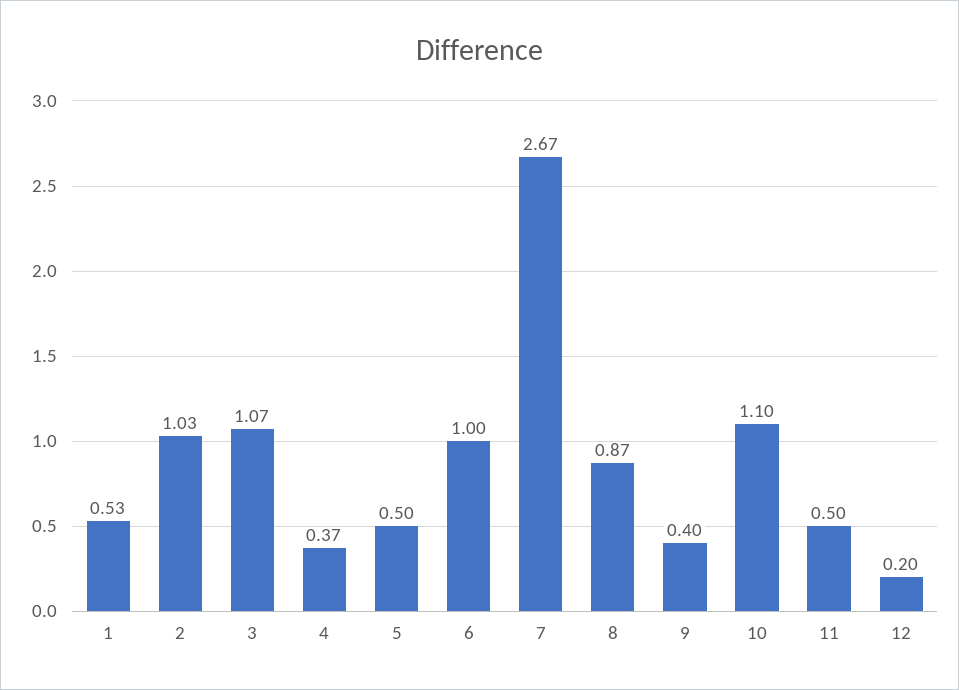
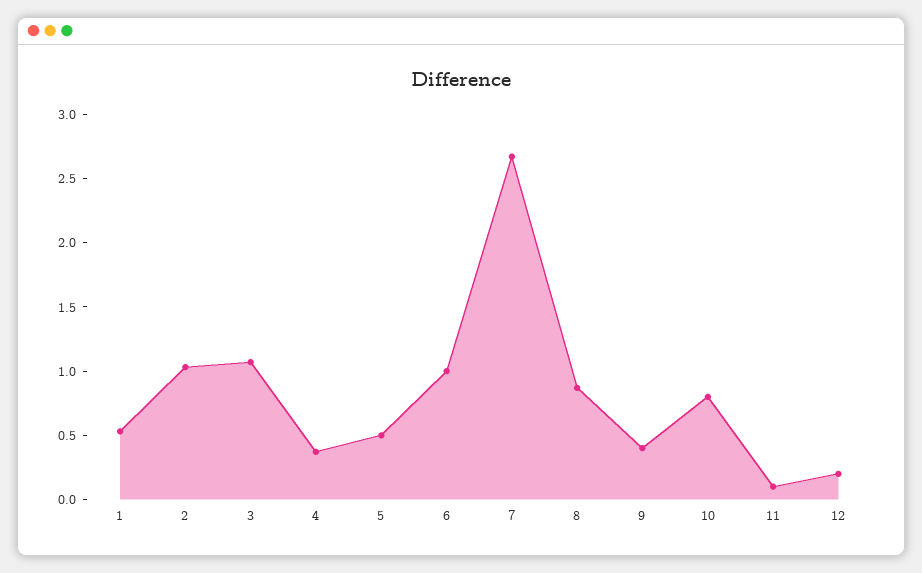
  {
    "1": 0.53,
    "2": 1.03,
    "3": 1.07,
    "4": 0.37,
    "5": 0.5,
    "6": 1,
    "7": 2.67,
    "8": 0.87,
    "9": 0.4,
-   "10": 1.1,
+   "10": 0.8,
-   "11": 0.5,
+   "11": 0.1,
    "12": 0.2
  }

